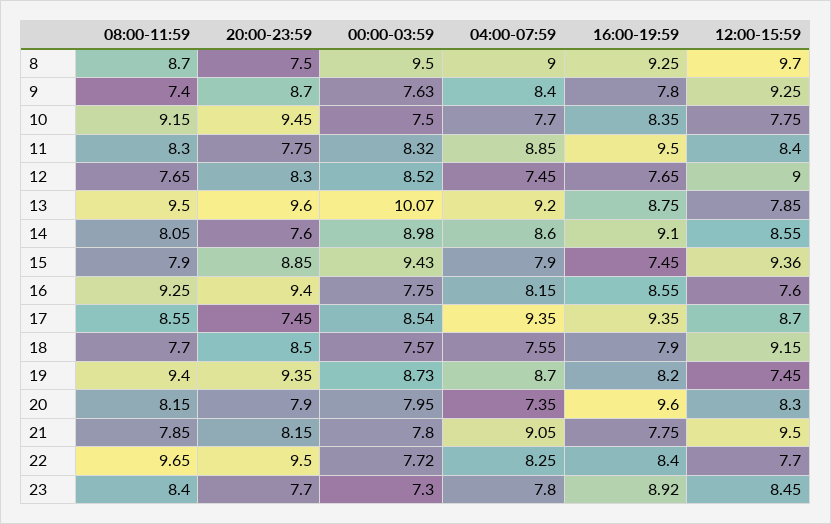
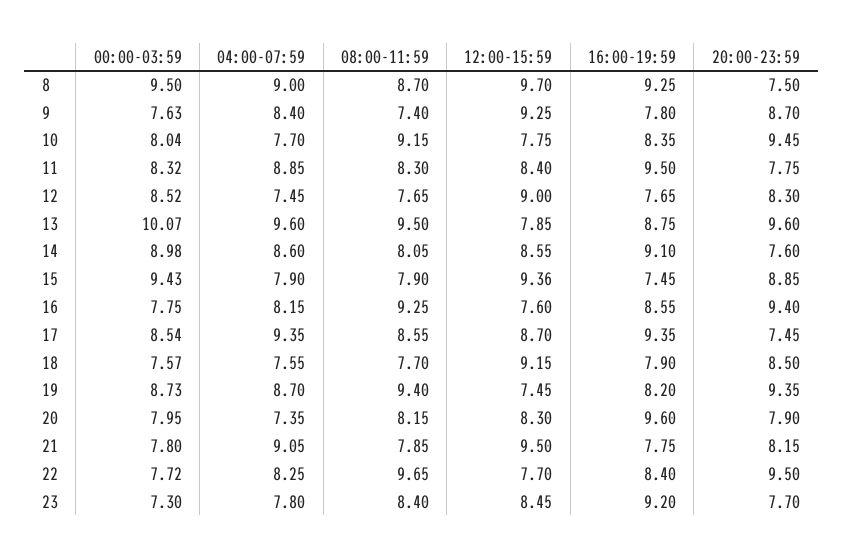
  {
    "08:00-11:59": {
      "8": 8.7,
      "9": 7.4,
      "10": 9.15,
      "11": 8.3,
      "12": 7.65,
      "13": 9.5,
      "14": 8.05,
      "15": 7.9,
      "16": 9.25,
      "17": 8.55,
      "18": 7.7,
      "19": 9.4,
      "20": 8.15,
      "21": 7.85,
      "22": 9.65,
      "23": 8.4
    },
    "20:00-23:59": {
      "8": 7.5,
      "9": 8.7,
      "10": 9.45,
      "11": 7.75,
      "12": 8.3,
      "13": 9.6,
      "14": 7.6,
      "15": 8.85,
      "16": 9.4,
      "17": 7.45,
      "18": 8.5,
      "19": 9.35,
      "20": 7.9,
      "21": 8.15,
      "22": 9.5,
      "23": 7.7
    },
    "00:00-03:59": {
      "8": 9.5,
      "9": 7.63,
-     "10": 7.5,
+     "10": 8.04,
      "11": 8.32,
      "12": 8.52,
      "13": 10.07,
      "14": 8.98,
      "15": 9.43,
      "16": 7.75,
      "17": 8.54,
      "18": 7.57,
      "19": 8.73,
      "20": 7.95,
      "21": 7.8,
      "22": 7.72,
      "23": 7.3
    },
    "04:00-07:59": {
      "8": 9,
      "9": 8.4,
      "10": 7.7,
      "11": 8.85,
      "12": 7.45,
-     "13": 9.2,
+     "13": 9.6,
      "14": 8.6,
      "15": 7.9,
      "16": 8.15,
      "17": 9.35,
      "18": 7.55,
      "19": 8.7,
      "20": 7.35,
      "21": 9.05,
      "22": 8.25,
      "23": 7.8
    },
    "16:00-19:59": {
      "8": 9.25,
      "9": 7.8,
      "10": 8.35,
      "11": 9.5,
      "12": 7.65,
      "13": 8.75,
      "14": 9.1,
      "15": 7.45,
      "16": 8.55,
      "17": 9.35,
      "18": 7.9,
      "19": 8.2,
      "20": 9.6,
      "21": 7.75,
      "22": 8.4,
-     "23": 8.92
+     "23": 9.2
    },
    "12:00-15:59": {
      "8": 9.7,
      "9": 9.25,
      "10": 7.75,
      "11": 8.4,
      "12": 9,
      "13": 7.85,
      "14": 8.55,
      "15": 9.36,
      "16": 7.6,
      "17": 8.7,
      "18": 9.15,
      "19": 7.45,
      "20": 8.3,
      "21": 9.5,
      "22": 7.7,
      "23": 8.45
    }
  }

